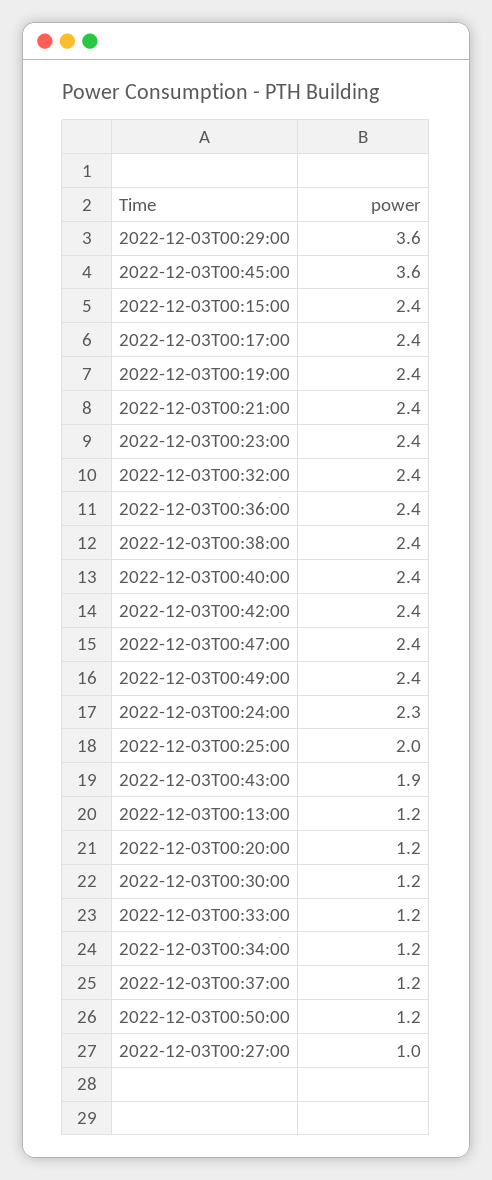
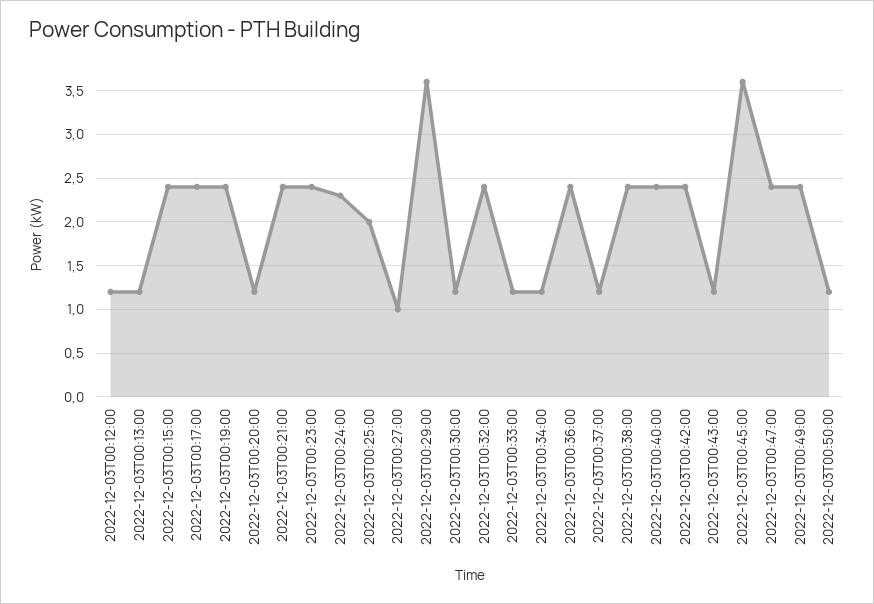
  {
    "2022-12-03T00:29:00": 3.6,
    "2022-12-03T00:45:00": 3.6,
    "2022-12-03T00:15:00": 2.4,
    "2022-12-03T00:17:00": 2.4,
    "2022-12-03T00:19:00": 2.4,
    "2022-12-03T00:21:00": 2.4,
    "2022-12-03T00:23:00": 2.4,
    "2022-12-03T00:32:00": 2.4,
    "2022-12-03T00:36:00": 2.4,
    "2022-12-03T00:38:00": 2.4,
    "2022-12-03T00:40:00": 2.4,
    "2022-12-03T00:42:00": 2.4,
    "2022-12-03T00:47:00": 2.4,
    "2022-12-03T00:49:00": 2.4,
    "2022-12-03T00:24:00": 2.3,
    "2022-12-03T00:25:00": 2,
-   "2022-12-03T00:43:00": 1.9,
+   "2022-12-03T00:43:00": 1.2,
    "2022-12-03T00:13:00": 1.2,
    "2022-12-03T00:20:00": 1.2,
    "2022-12-03T00:30:00": 1.2,
    "2022-12-03T00:33:00": 1.2,
    "2022-12-03T00:34:00": 1.2,
    "2022-12-03T00:37:00": 1.2,
    "2022-12-03T00:50:00": 1.2,
-   "2022-12-03T00:27:00": 1
+   "2022-12-03T00:27:00": 1,
+   "2022-12-03T00:12:00": 1.2
  }

